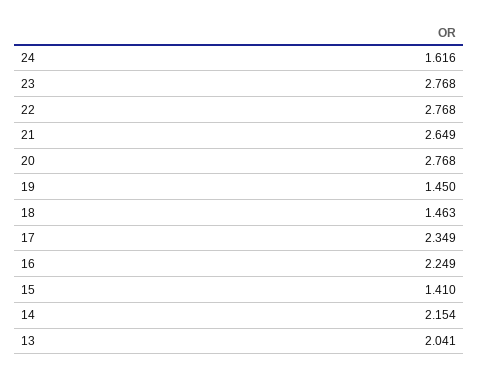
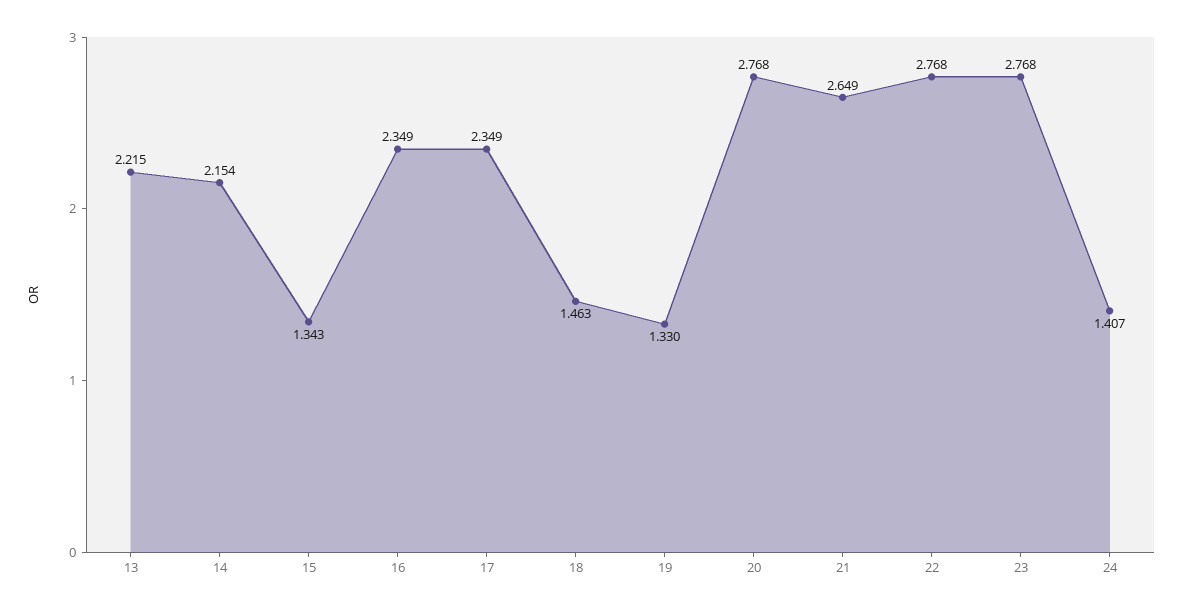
  {
-   "24": 1.616,
+   "24": 1.407,
    "23": 2.768,
    "22": 2.768,
    "21": 2.649,
    "20": 2.768,
-   "19": 1.45,
+   "19": 1.33,
    "18": 1.463,
    "17": 2.349,
-   "16": 2.249,
+   "16": 2.349,
-   "15": 1.41,
+   "15": 1.343,
    "14": 2.154,
-   "13": 2.041
+   "13": 2.215
  }

